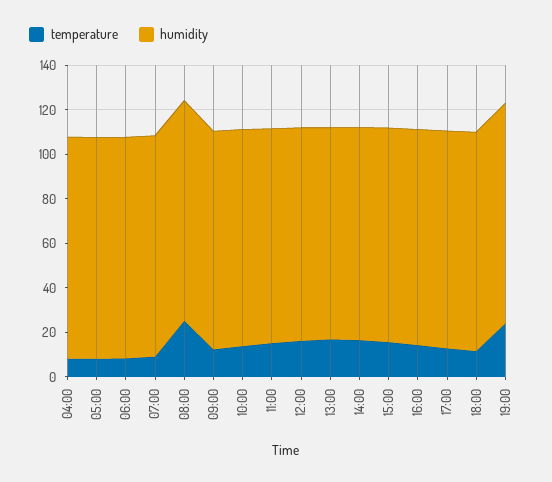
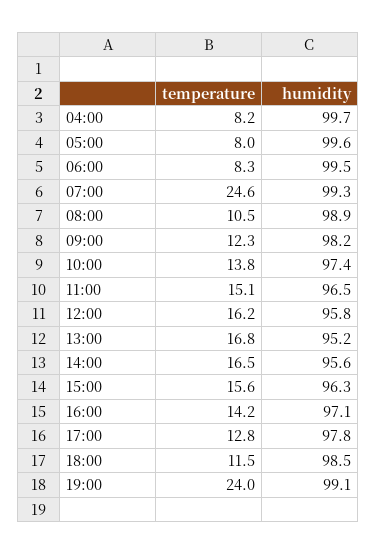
  {
    "temperature": {
      "04:00": 8.2,
      "05:00": 8,
      "06:00": 8.3,
-     "07:00": 10,
+     "07:00": 24.6,
-     "08:00": 25,
+     "08:00": 10.5,
      "09:00": 12.3,
      "10:00": 13.8,
      "11:00": 15.1,
      "12:00": 16.2,
      "13:00": 16.8,
      "14:00": 16.5,
      "15:00": 15.6,
      "16:00": 14.2,
      "17:00": 12.8,
      "18:00": 11.5,
      "19:00": 24
    },
    "humidity": {
      "04:00": 99.7,
      "05:00": 99.6,
      "06:00": 99.5,
      "07:00": 99.3,
      "08:00": 98.9,
      "09:00": 98.2,
      "10:00": 97.4,
      "11:00": 96.5,
      "12:00": 95.8,
      "13:00": 95.2,
      "14:00": 95.6,
      "15:00": 96.3,
      "16:00": 97.1,
      "17:00": 97.8,
      "18:00": 98.5,
      "19:00": 99.1
    }
  }

